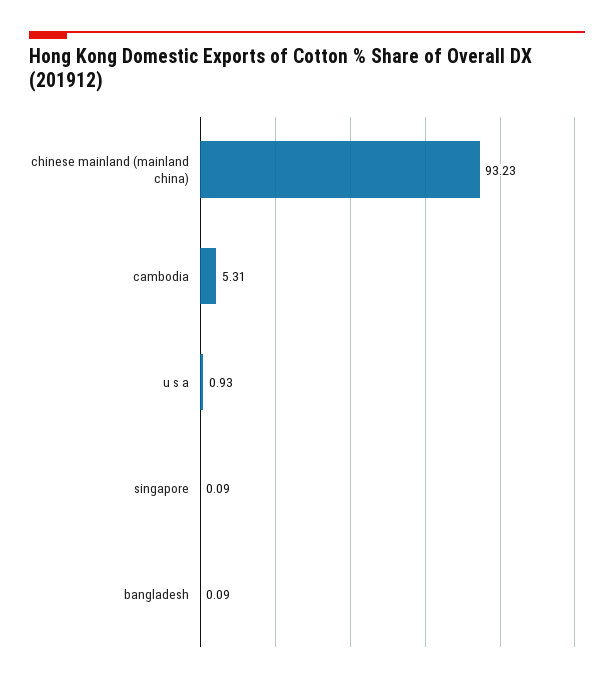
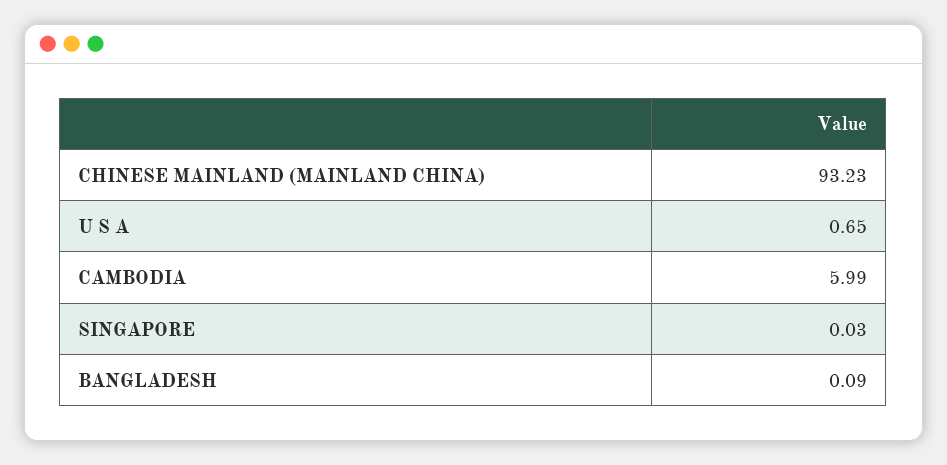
  {
    "chinese mainland (mainland china)": 93.23,
-   "cambodia": 5.31,
+   "cambodia": 5.99,
-   "u s a": 0.93,
+   "u s a": 0.65,
-   "singapore": 0.09,
+   "singapore": 0.03,
    "bangladesh": 0.09
  }

